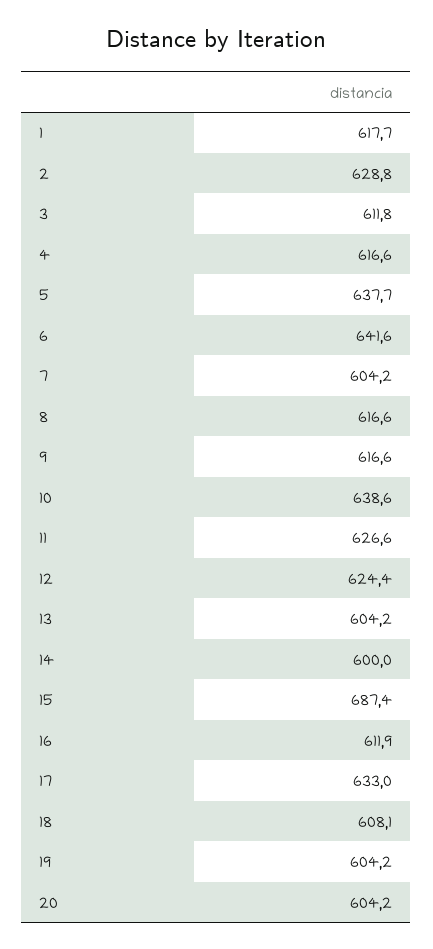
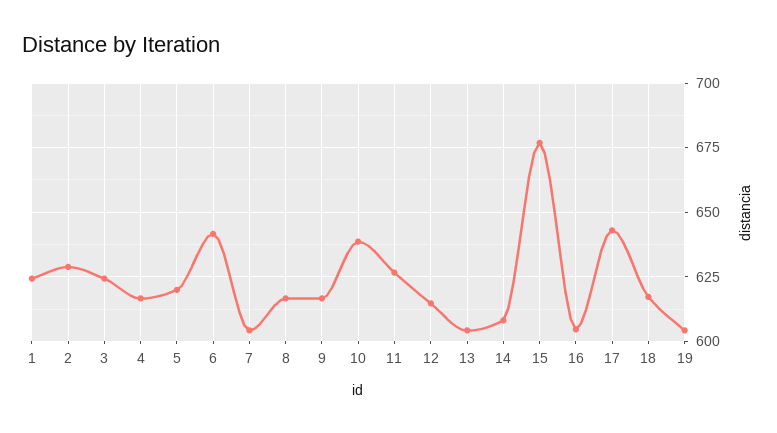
  {
-   "1": 617.7,
+   "1": 625,
    "2": 628.8,
-   "3": 611.8,
+   "3": 625,
    "4": 616.6,
-   "5": 637.7,
+   "5": 620,
    "6": 641.6,
    "7": 604.2,
    "8": 616.6,
    "9": 616.6,
    "10": 638.6,
    "11": 626.6,
-   "12": 624.4,
+   "12": 615,
    "13": 604.2,
-   "14": 600,
+   "14": 607.5,
-   "15": 687.4,
+   "15": 677.5,
-   "16": 611.9,
+   "16": 605,
-   "17": 633,
+   "17": 642.5,
-   "18": 608.1,
+   "18": 617.5,
-   "19": 604.2,
+   "19": 604.2
-   "20": 604.2
  }

